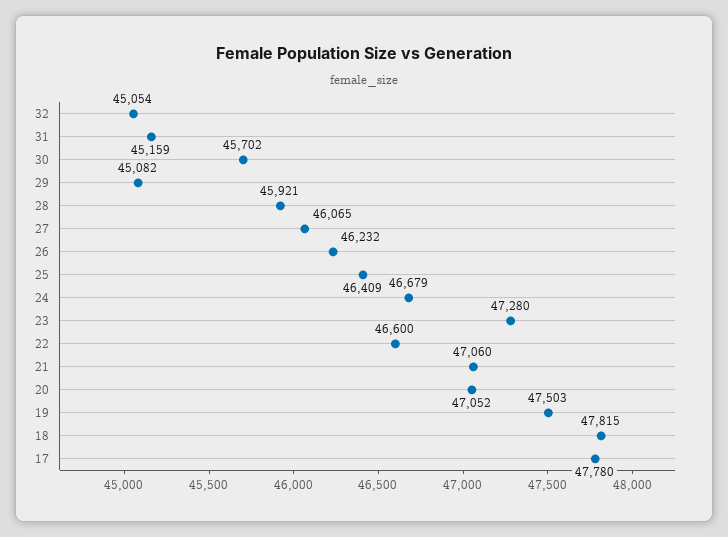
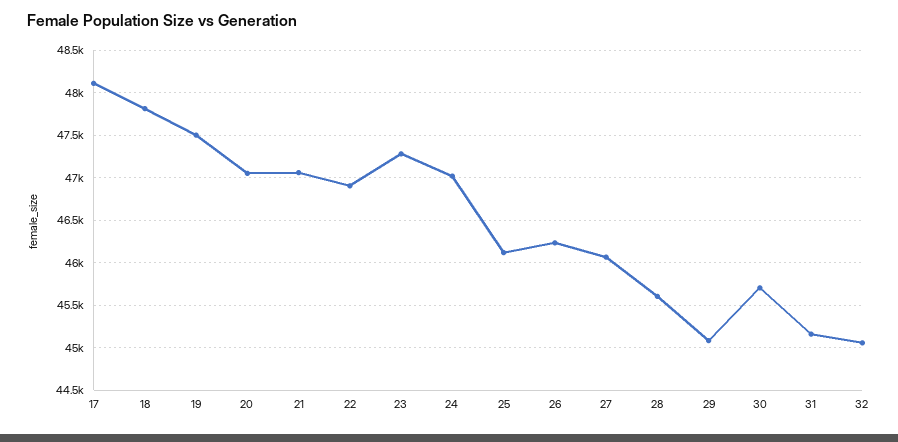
  {
    "32": 45054,
    "31": 45159,
    "30": 45702,
    "29": 45082,
-   "28": 45921,
+   "28": 45600,
    "27": 46065,
    "26": 46232,
-   "25": 46409,
+   "25": 46100,
-   "24": 46679,
+   "24": 47000,
    "23": 47280,
-   "22": 46600,
+   "22": 46900,
    "21": 47060,
    "20": 47052,
    "19": 47503,
    "18": 47815,
-   "17": 47780
+   "17": 48100
  }

